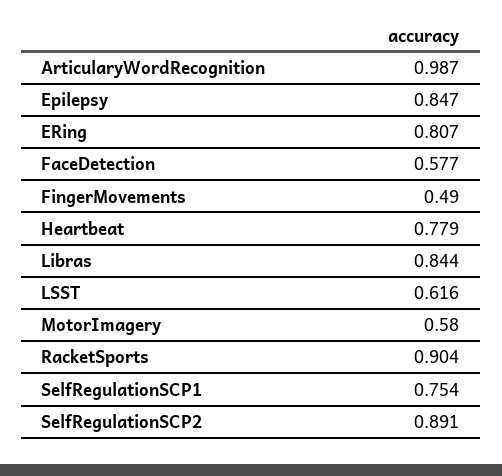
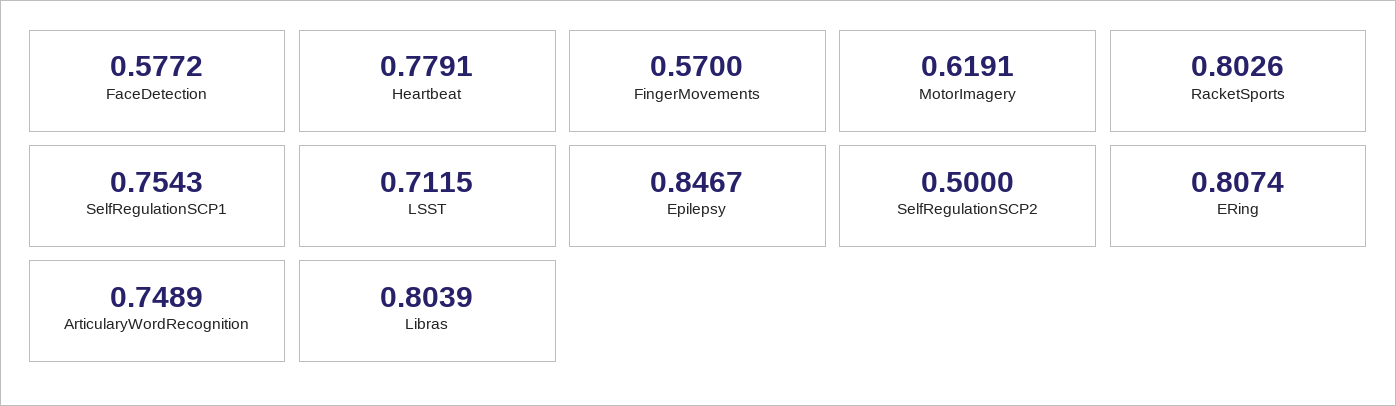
  {
-   "ArticularyWordRecognition": 0.987,
+   "ArticularyWordRecognition": 0.7489,
    "Epilepsy": 0.8467,
    "ERing": 0.8074,
    "FaceDetection": 0.5772,
-   "FingerMovements": 0.49,
+   "FingerMovements": 0.57,
    "Heartbeat": 0.7791,
-   "Libras": 0.844,
+   "Libras": 0.8039,
-   "LSST": 0.616,
+   "LSST": 0.7115,
-   "MotorImagery": 0.58,
+   "MotorImagery": 0.6191,
-   "RacketSports": 0.904,
+   "RacketSports": 0.8026,
    "SelfRegulationSCP1": 0.7543,
-   "SelfRegulationSCP2": 0.891
+   "SelfRegulationSCP2": 0.5
  }

